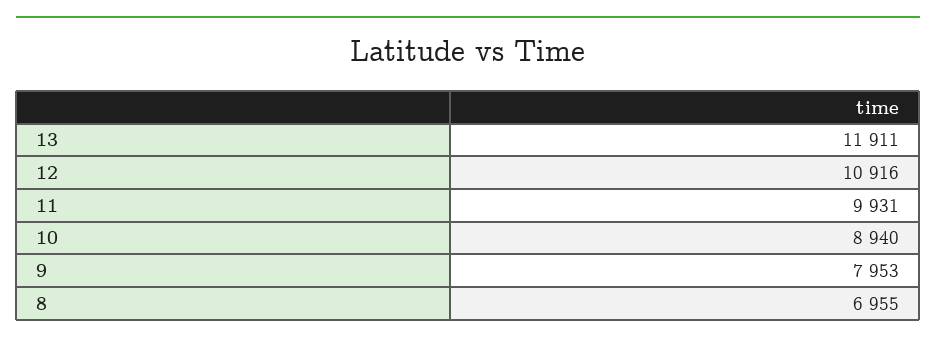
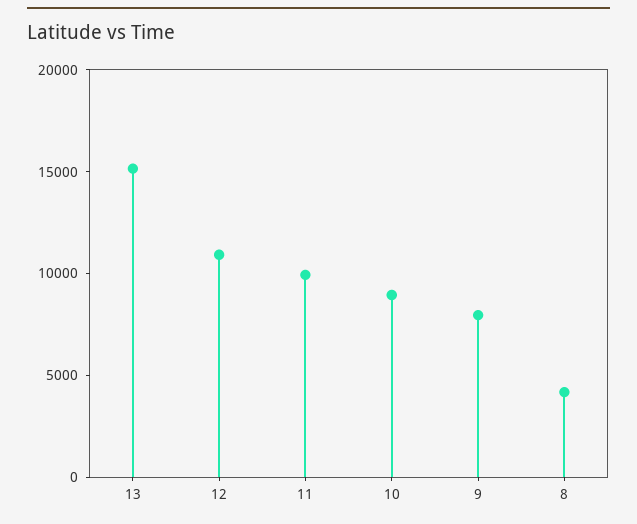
  {
-   "13": 11911,
+   "13": 15000,
    "12": 10916,
    "11": 9931,
    "10": 8940,
    "9": 7953,
-   "8": 6955
+   "8": 4000
  }

